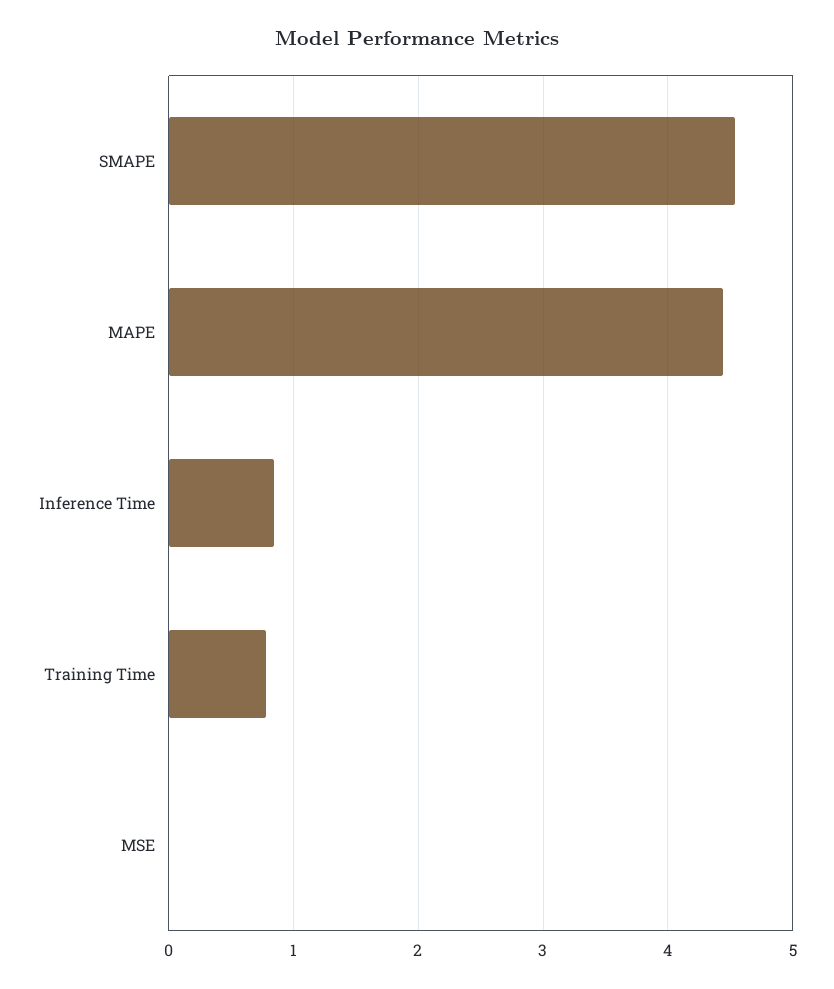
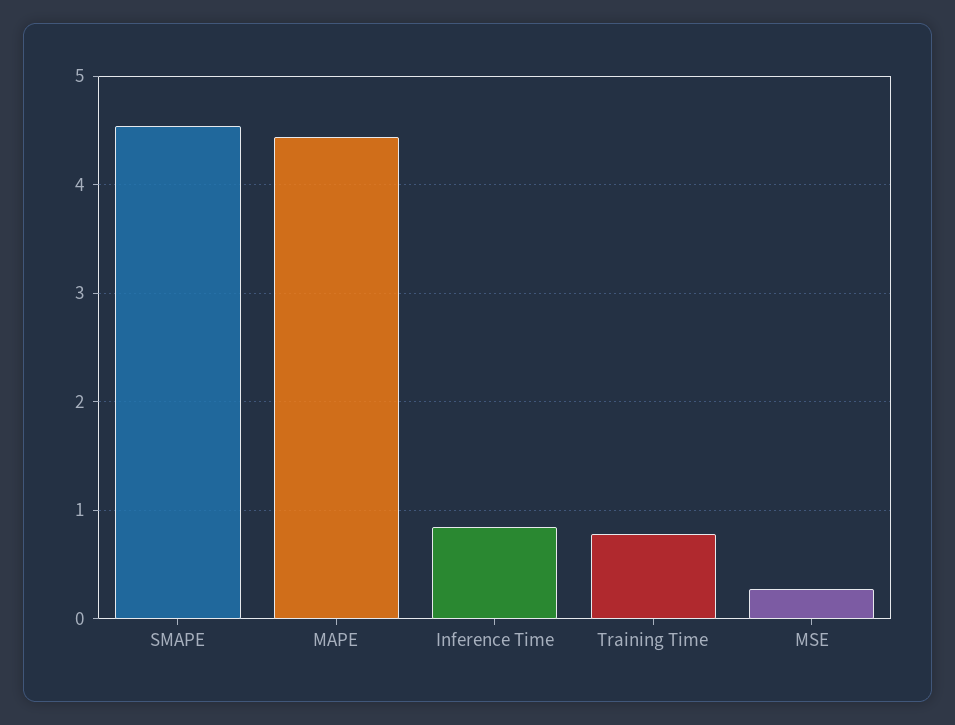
  {
    "SMAPE": 4.5,
    "MAPE": 4.4,
    "Inference Time": 0.8,
    "Training Time": 0.8,
-   "MSE": 0
+   "MSE": 0.3
  }

